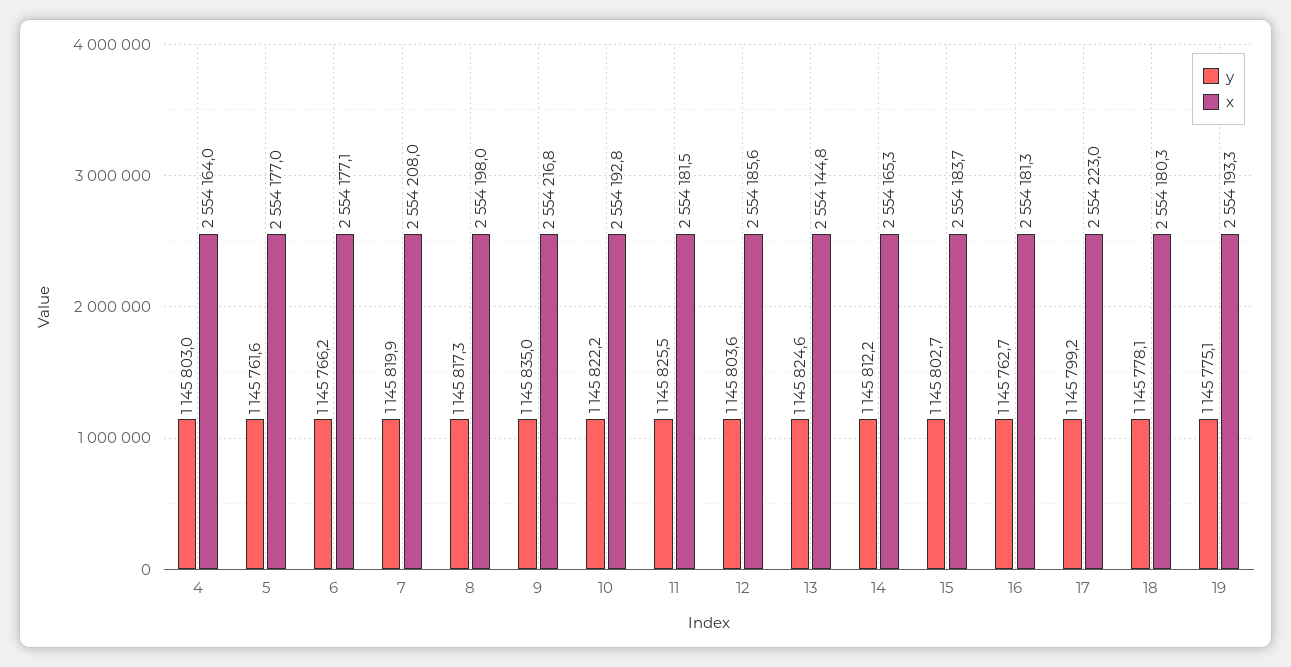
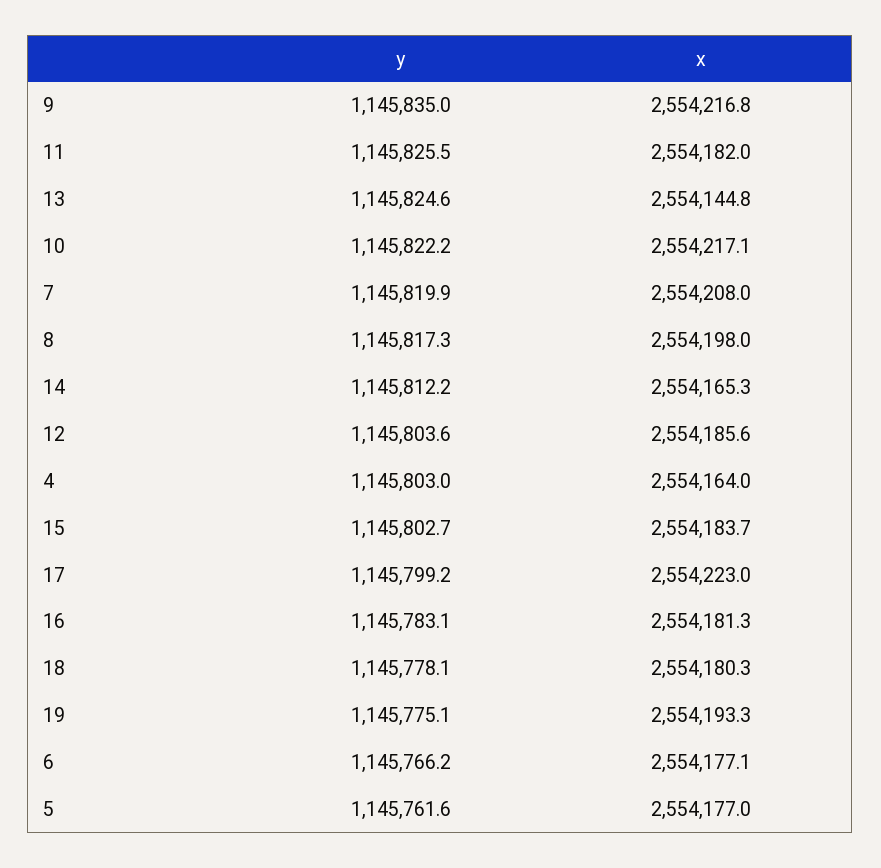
  {
    "y": {
      "4": 1145803,
      "5": 1145761.6,
      "6": 1145766.2,
      "7": 1145819.9,
      "8": 1145817.3,
      "9": 1145835,
      "10": 1145822.2,
      "11": 1145825.5,
      "12": 1145803.6,
      "13": 1145824.6,
      "14": 1145812.2,
      "15": 1145802.7,
-     "16": 1145762.7,
+     "16": 1145783.1,
      "17": 1145799.2,
      "18": 1145778.1,
      "19": 1145775.1
    },
    "x": {
      "4": 2554164,
      "5": 2554177,
      "6": 2554177.1,
      "7": 2554208,
      "8": 2554198,
      "9": 2554216.8,
-     "10": 2554192.8,
+     "10": 2554217.1,
-     "11": 2554181.5,
+     "11": 2554182,
      "12": 2554185.6,
      "13": 2554144.8,
      "14": 2554165.3,
      "15": 2554183.7,
      "16": 2554181.3,
      "17": 2554223,
      "18": 2554180.3,
      "19": 2554193.3
    }
  }

